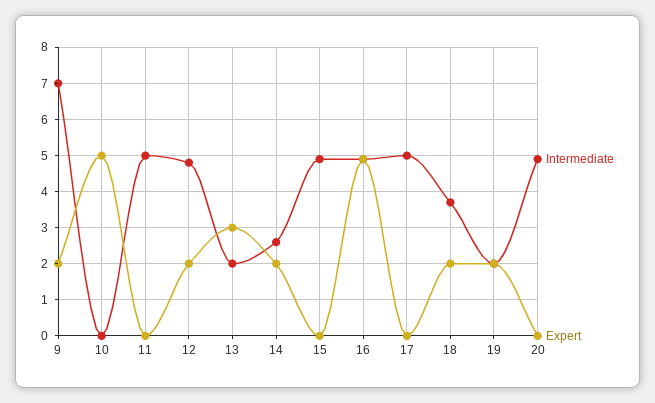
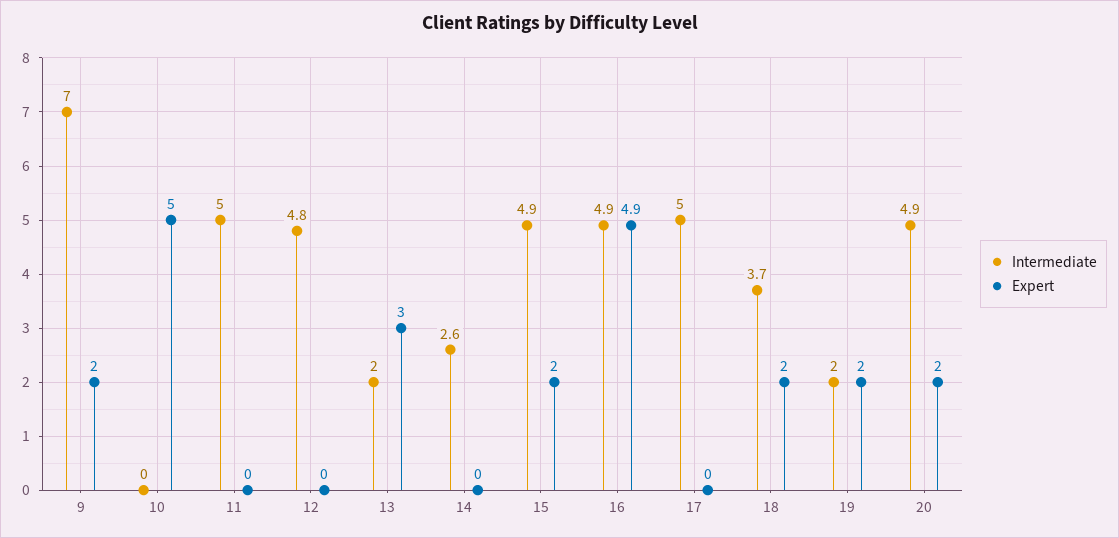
  {
    "Intermediate": {
      "9": 7,
      "10": 0,
      "11": 5,
      "12": 4.8,
      "13": 2,
      "14": 2.6,
      "15": 4.9,
      "16": 4.9,
      "17": 5,
      "18": 3.7,
      "19": 2,
      "20": 4.9
    },
    "Expert": {
      "9": 2,
      "10": 5,
      "11": 0,
-     "12": 2,
+     "12": 0,
      "13": 3,
-     "14": 2,
+     "14": 0,
-     "15": 0,
+     "15": 2,
      "16": 4.9,
      "17": 0,
      "18": 2,
      "19": 2,
-     "20": 0
+     "20": 2
    }
  }

